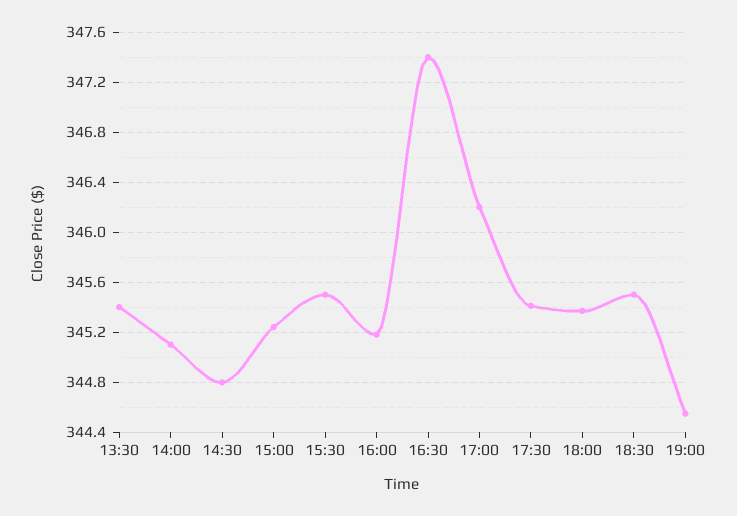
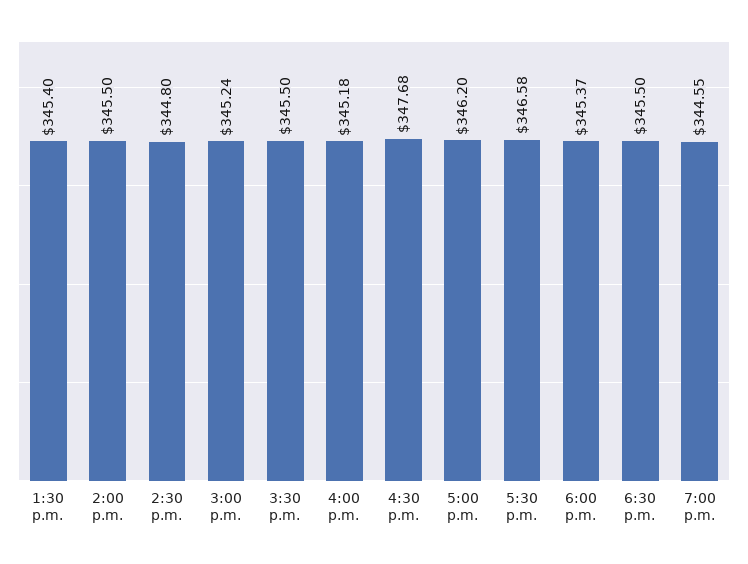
  {
    "13:30": 345.4,
-   "14:00": 345.1,
+   "14:00": 345.5,
    "14:30": 344.8,
    "15:00": 345.24,
    "15:30": 345.5,
    "16:00": 345.18,
-   "16:30": 347.4,
+   "16:30": 347.68,
    "17:00": 346.2,
-   "17:30": 345.4,
+   "17:30": 346.58,
    "18:00": 345.37,
    "18:30": 345.5,
    "19:00": 344.55
  }

